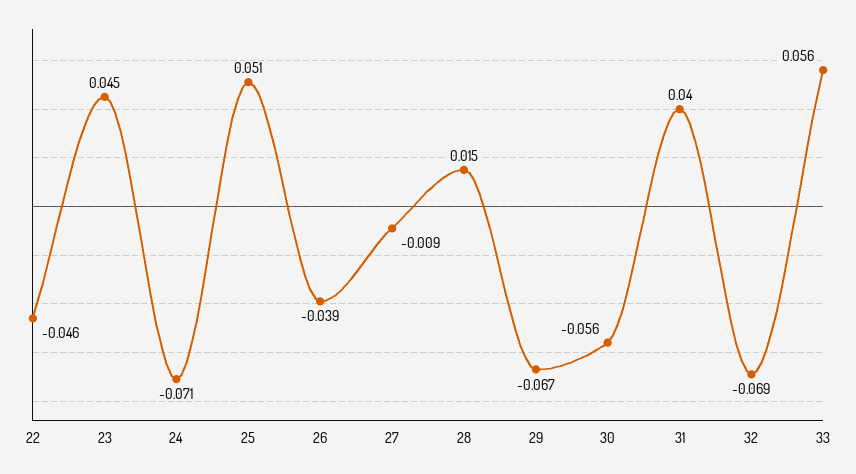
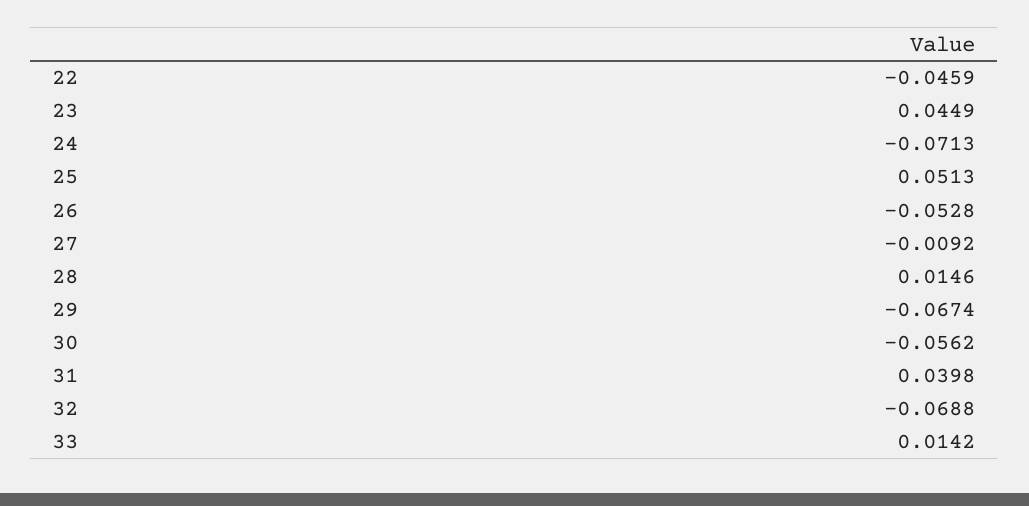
  {
    "22": -0.0459,
    "23": 0.0449,
    "24": -0.0713,
    "25": 0.0513,
-   "26": -0.039,
+   "26": -0.0528,
    "27": -0.0092,
    "28": 0.0146,
    "29": -0.0674,
    "30": -0.0562,
    "31": 0.0398,
    "32": -0.0688,
-   "33": 0.056
+   "33": 0.0142
  }

